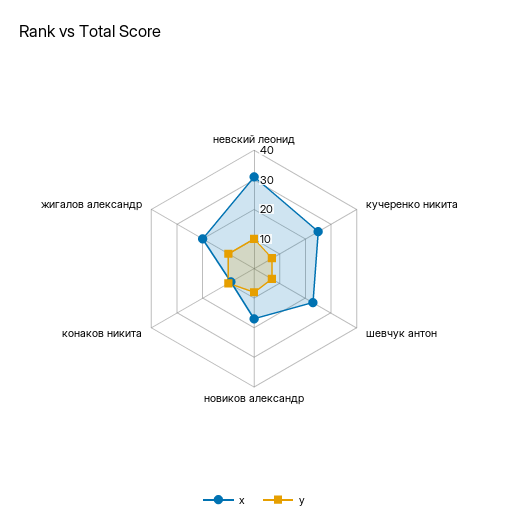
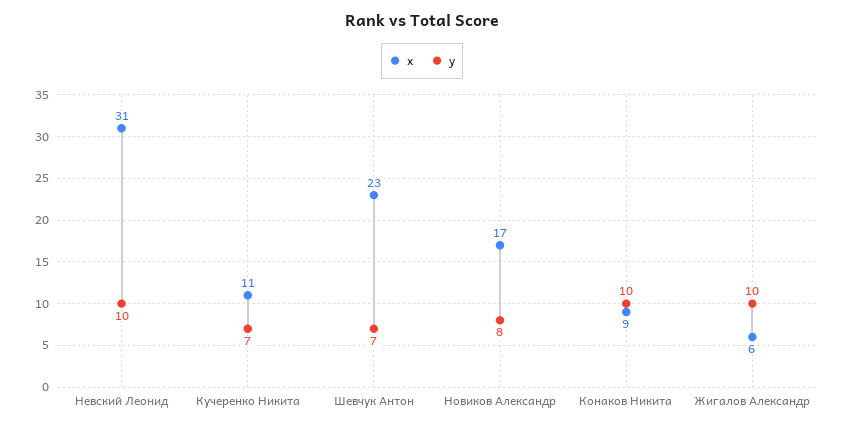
  {
    "x": {
      "невский леонид": 31,
-     "кучеренко никита": 25,
+     "кучеренко никита": 11,
      "шевчук антон": 23,
      "новиков александр": 17,
      "конаков никита": 9,
-     "жигалов александр": 20
+     "жигалов александр": 6
    },
    "y": {
      "невский леонид": 10,
      "кучеренко никита": 7,
      "шевчук антон": 7,
      "новиков александр": 8,
      "конаков никита": 10,
      "жигалов александр": 10
    }
  }

